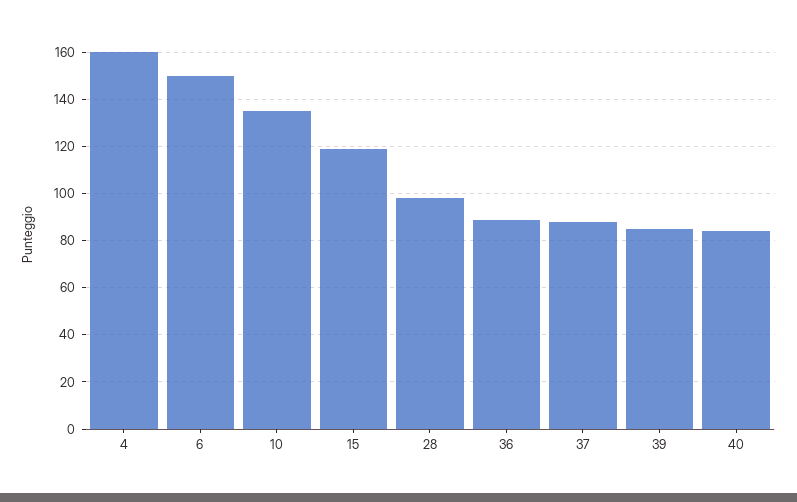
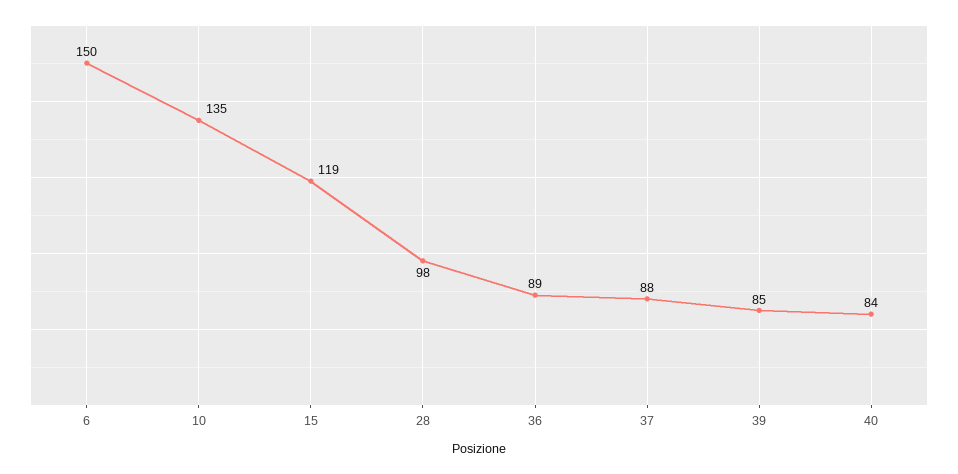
  {
-   "4": 160,
    "6": 150,
    "10": 135,
    "15": 119,
    "28": 98,
    "36": 89,
    "37": 88,
    "39": 85,
    "40": 84
  }

